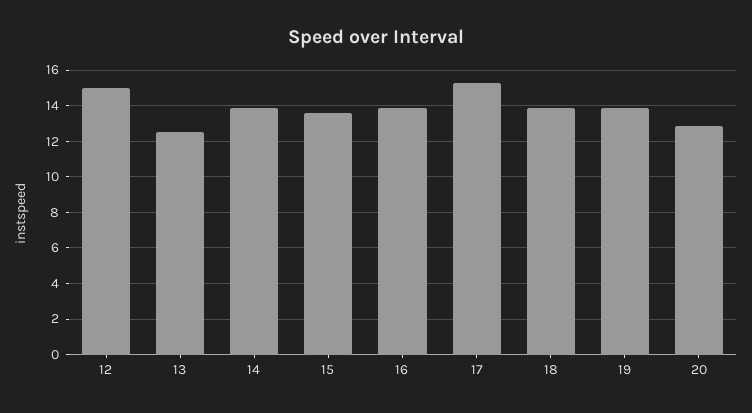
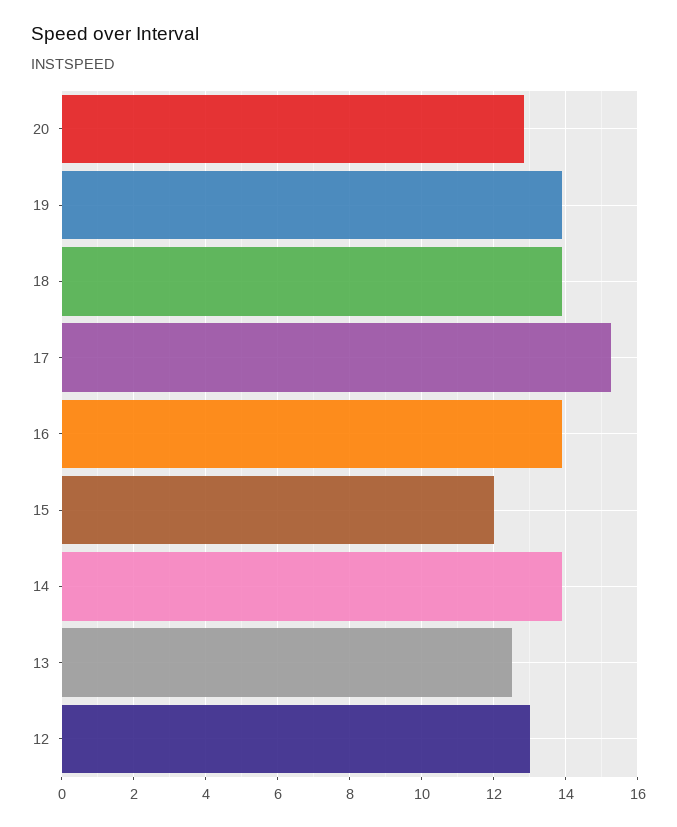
  {
-   "12": 15,
+   "12": 13,
    "13": 12.6,
    "14": 13.8,
-   "15": 13.5,
+   "15": 12,
    "16": 13.8,
    "17": 15.2,
    "18": 13.8,
    "19": 13.8,
    "20": 12.8
  }

